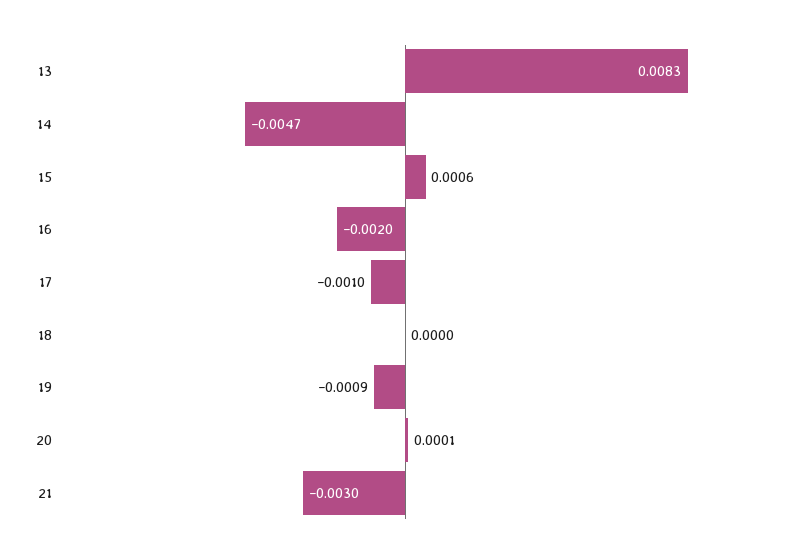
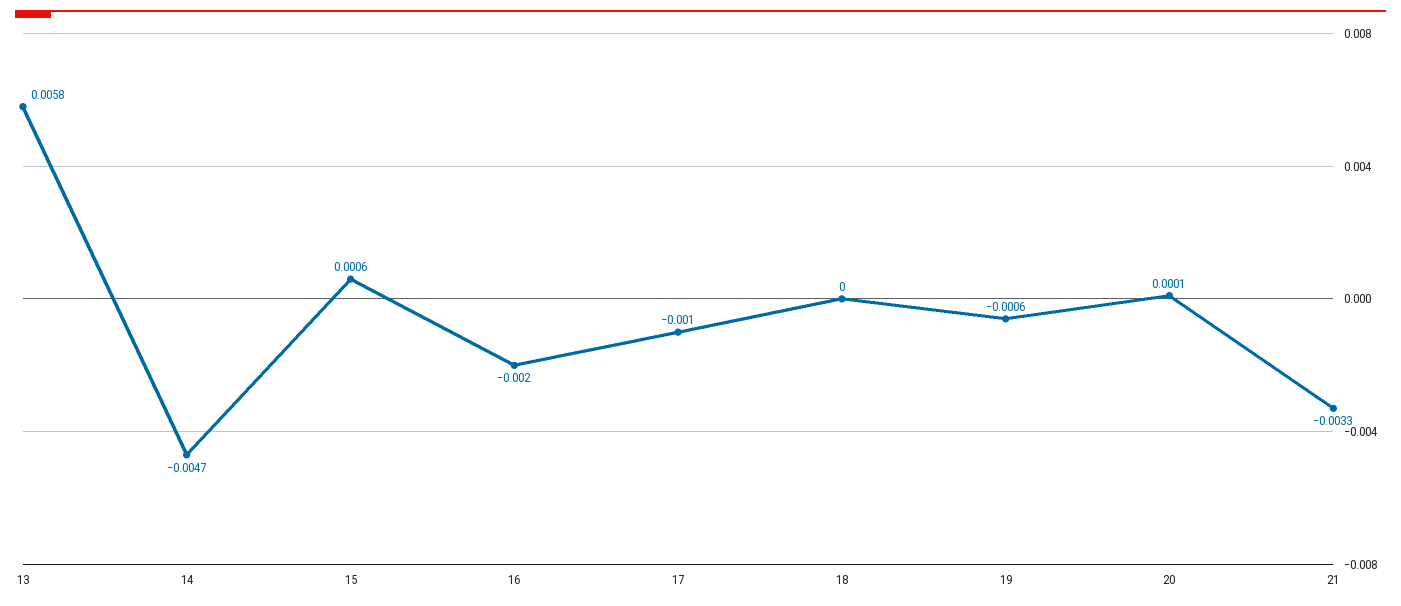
  {
-   "13": 0.0083,
+   "13": 0.0058,
    "14": -0.0047,
    "15": 0.0006,
    "16": -0.002,
    "17": -0.001,
    "18": 0,
-   "19": -0.0009,
+   "19": -0.0006,
    "20": 0.0001,
-   "21": -0.003
+   "21": -0.0033
  }

